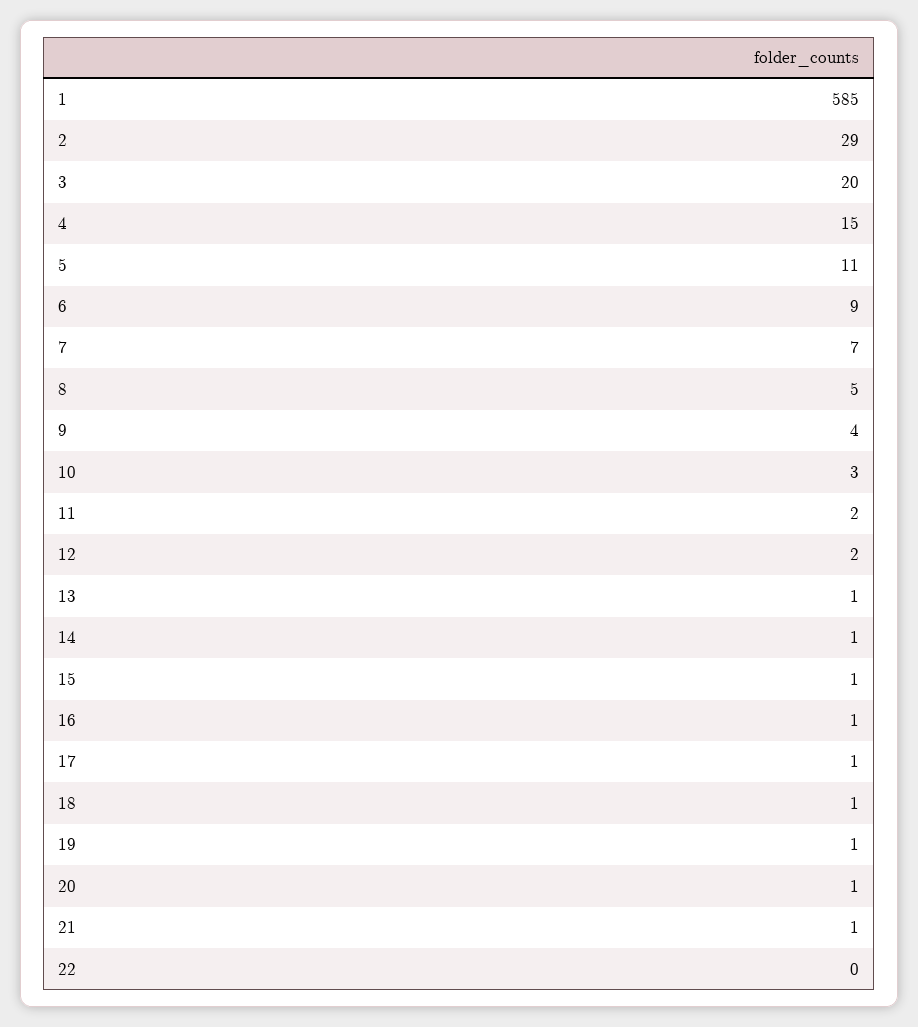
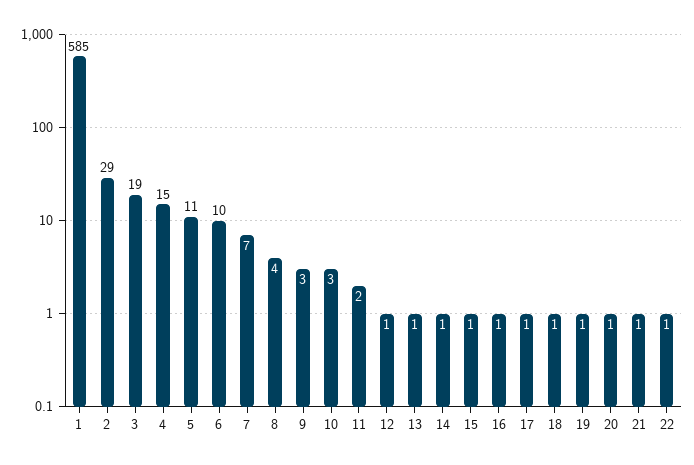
  {
    "1": 585,
    "2": 29,
-   "3": 20,
+   "3": 19,
    "4": 15,
    "5": 11,
-   "6": 9,
+   "6": 10,
    "7": 7,
-   "8": 5,
+   "8": 4,
-   "9": 4,
+   "9": 3,
    "10": 3,
    "11": 2,
-   "12": 2,
+   "12": 1,
    "13": 1,
    "14": 1,
    "15": 1,
    "16": 1,
    "17": 1,
    "18": 1,
    "19": 1,
    "20": 1,
    "21": 1,
-   "22": 0
+   "22": 1
  }

